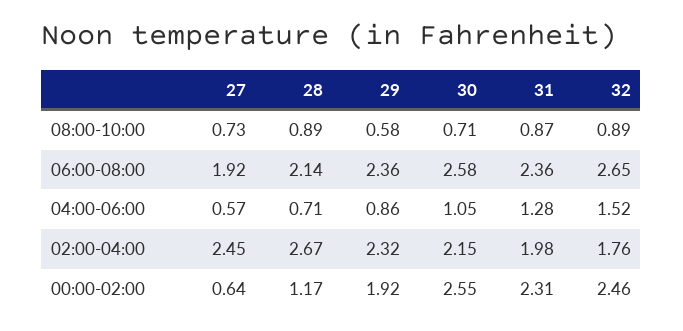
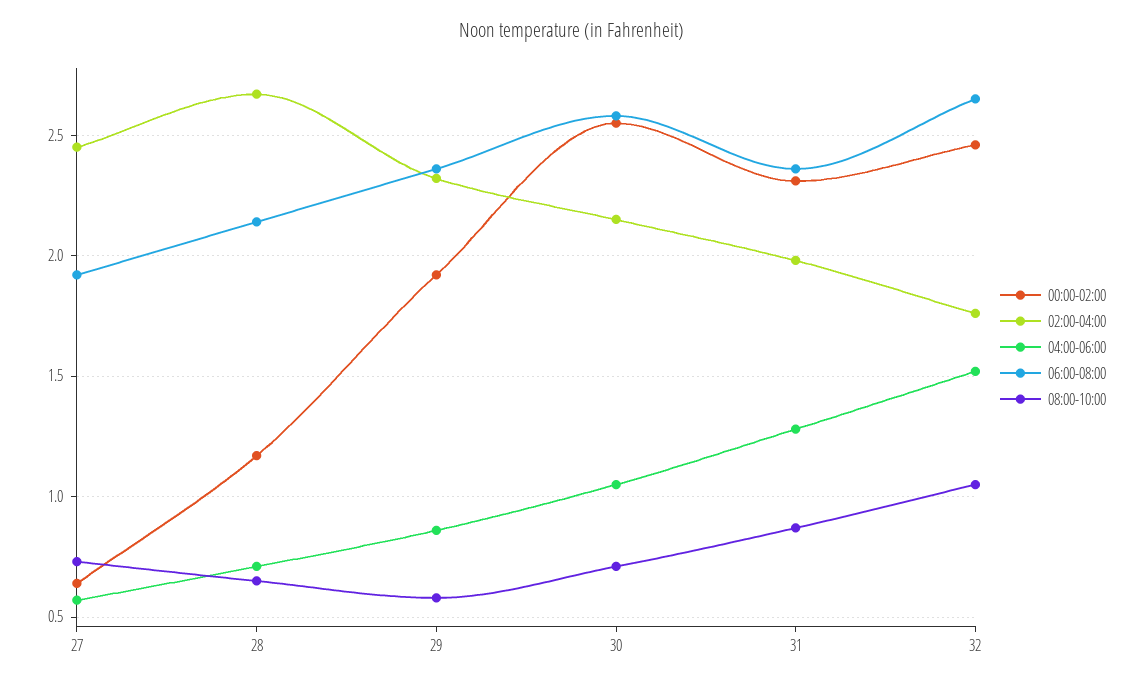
  {
    "08:00-10:00": {
      "27": 0.73,
-     "28": 0.89,
+     "28": 0.65,
      "29": 0.58,
      "30": 0.71,
      "31": 0.87,
-     "32": 0.89
+     "32": 1.05
    },
    "06:00-08:00": {
      "27": 1.92,
      "28": 2.14,
      "29": 2.36,
      "30": 2.58,
      "31": 2.36,
      "32": 2.65
    },
    "04:00-06:00": {
      "27": 0.57,
      "28": 0.71,
      "29": 0.86,
      "30": 1.05,
      "31": 1.28,
      "32": 1.52
    },
    "02:00-04:00": {
      "27": 2.45,
      "28": 2.67,
      "29": 2.32,
      "30": 2.15,
      "31": 1.98,
      "32": 1.76
    },
    "00:00-02:00": {
      "27": 0.64,
      "28": 1.17,
      "29": 1.92,
      "30": 2.55,
      "31": 2.31,
      "32": 2.46
    }
  }

